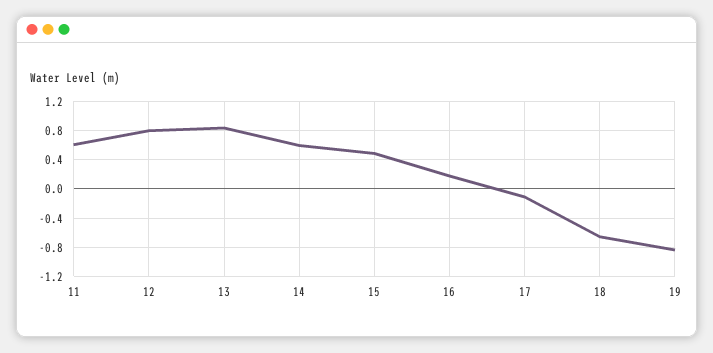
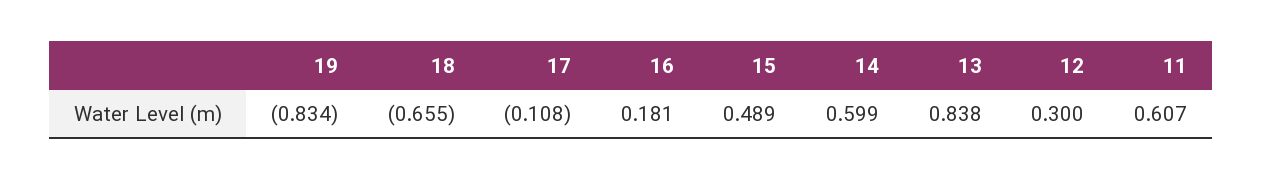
  {
    "11": 0.607,
-   "12": 0.8,
+   "12": 0.3,
    "13": 0.838,
    "14": 0.599,
    "15": 0.489,
    "16": 0.181,
    "17": -0.108,
    "18": -0.655,
    "19": -0.834
  }

